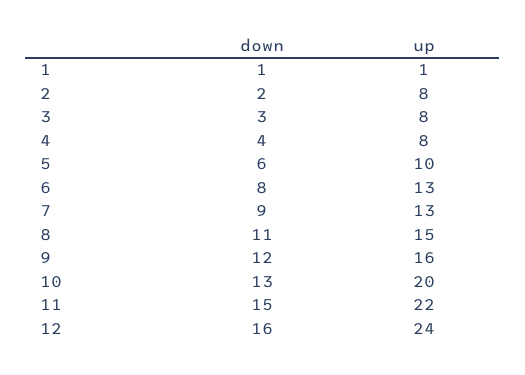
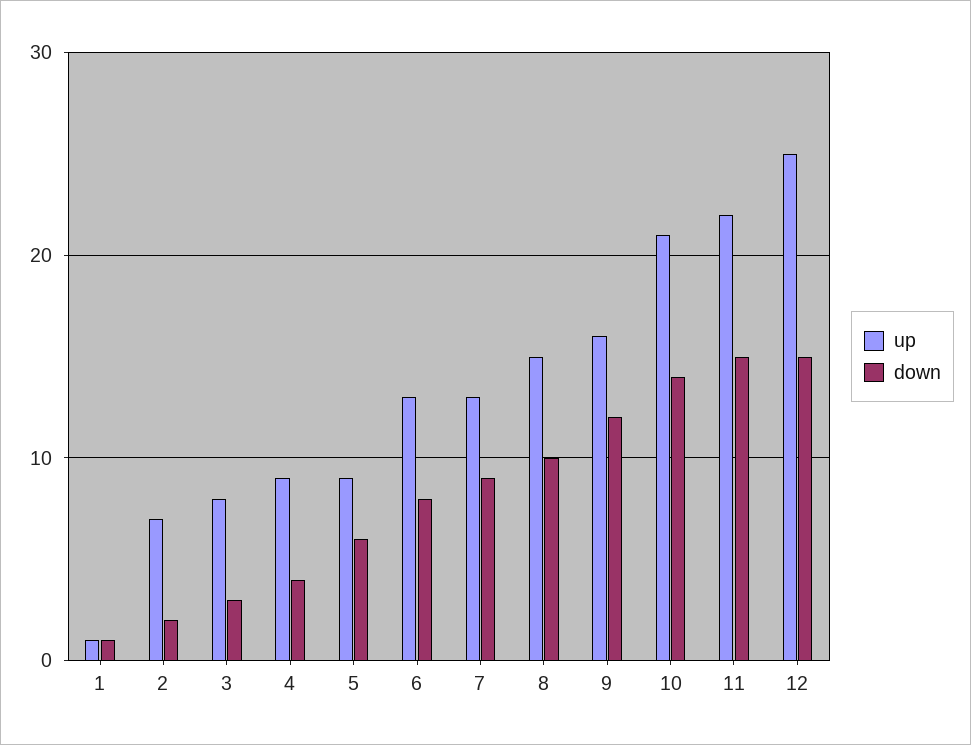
  {
    "down": {
      "1": 1,
      "2": 2,
      "3": 3,
      "4": 4,
      "5": 6,
      "6": 8,
      "7": 9,
-     "8": 11,
+     "8": 10,
      "9": 12,
-     "10": 13,
+     "10": 14,
      "11": 15,
-     "12": 16
+     "12": 15
    },
    "up": {
      "1": 1,
-     "2": 8,
+     "2": 7,
      "3": 8,
-     "4": 8,
+     "4": 9,
-     "5": 10,
+     "5": 9,
      "6": 13,
      "7": 13,
      "8": 15,
      "9": 16,
-     "10": 20,
+     "10": 21,
      "11": 22,
-     "12": 24
+     "12": 25
    }
  }

